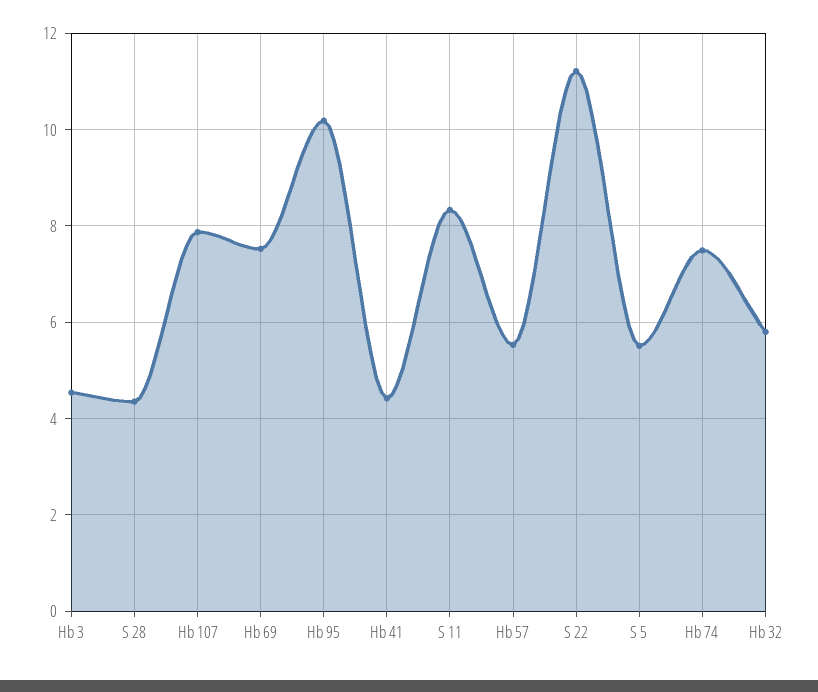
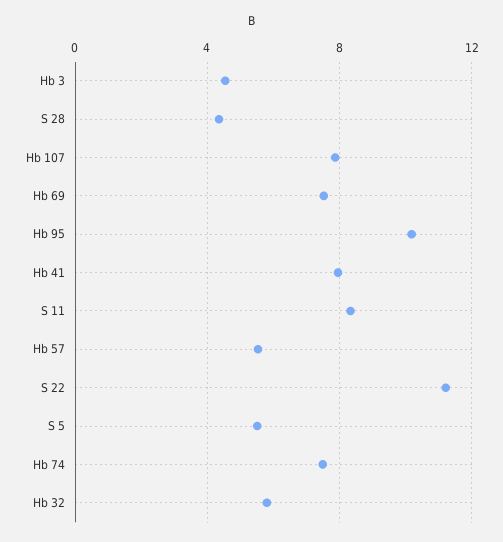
  {
    "Hb 3": 4.6,
    "S 28": 4.4,
    "Hb 107": 7.8,
    "Hb 69": 7.6,
    "Hb 95": 10.2,
-   "Hb 41": 4.4,
+   "Hb 41": 8,
    "S 11": 8.4,
    "Hb 57": 5.6,
    "S 22": 11.2,
    "S 5": 5.6,
    "Hb 74": 7.4,
    "Hb 32": 5.8
  }

